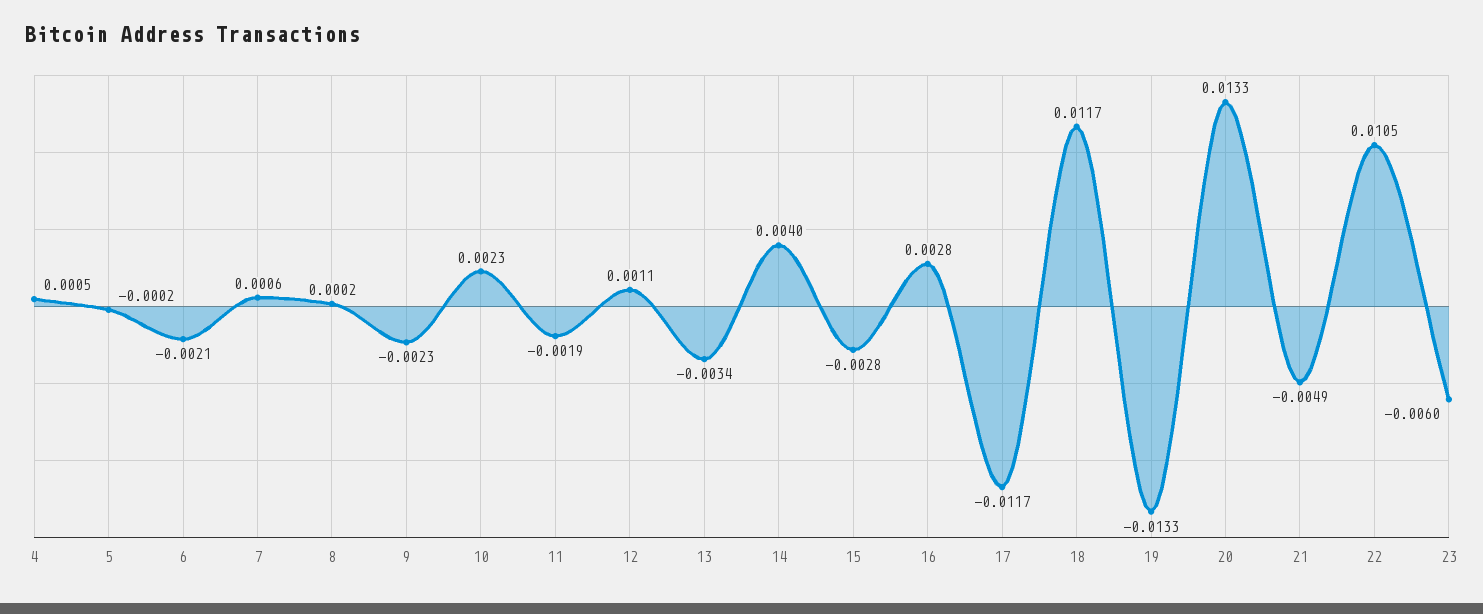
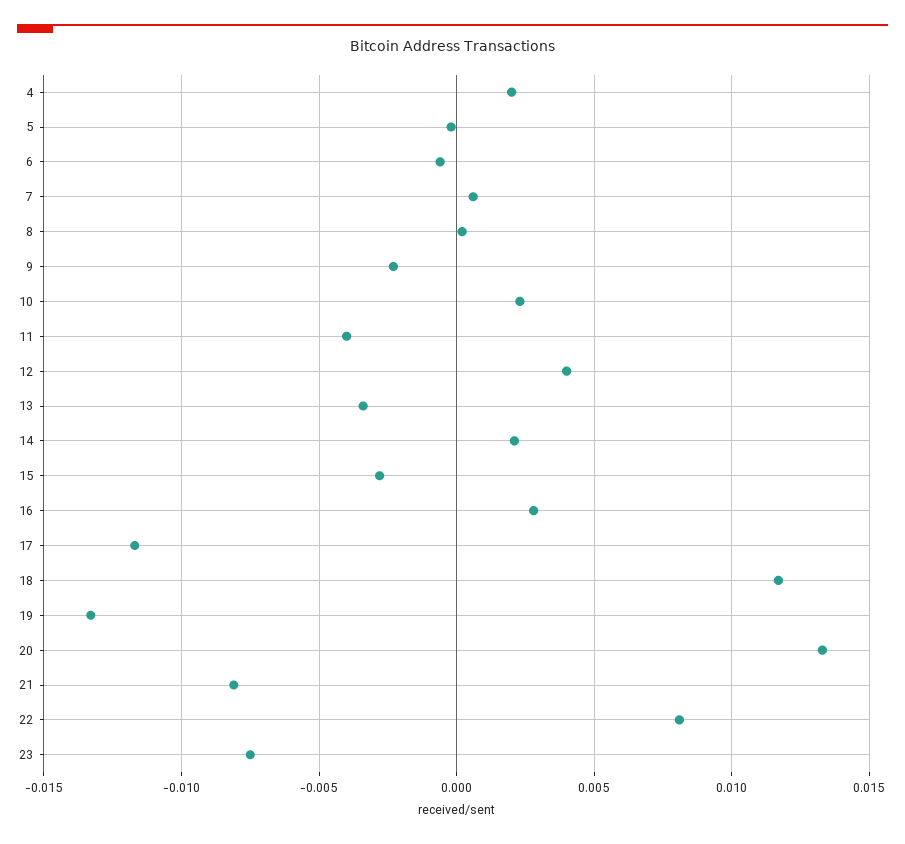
  {
-   "4": 0.0005,
+   "4": 0.002,
    "5": -0.0002,
-   "6": -0.0021,
+   "6": -0.0005,
    "7": 0.0006,
    "8": 0.0002,
    "9": -0.0023,
    "10": 0.0023,
-   "11": -0.0019,
+   "11": -0.004,
-   "12": 0.0011,
+   "12": 0.004,
    "13": -0.0034,
-   "14": 0.004,
+   "14": 0.002,
    "15": -0.0028,
    "16": 0.0028,
    "17": -0.0117,
    "18": 0.0117,
    "19": -0.0133,
    "20": 0.0133,
-   "21": -0.0049,
+   "21": -0.008,
-   "22": 0.0105,
+   "22": 0.008,
-   "23": -0.006
+   "23": -0.0075
  }

